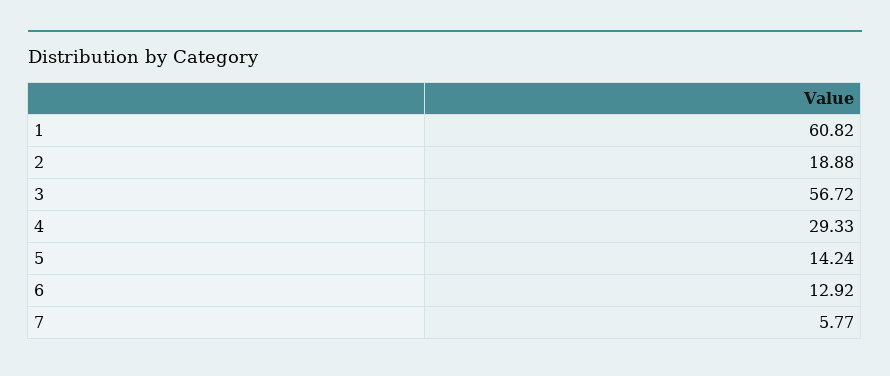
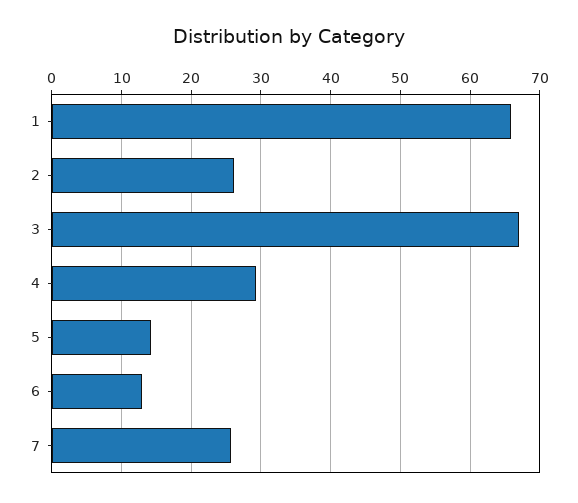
  {
-   "1": 60.82,
+   "1": 66,
-   "2": 18.88,
+   "2": 26,
-   "3": 56.72,
+   "3": 67,
    "4": 29.33,
    "5": 14.24,
    "6": 12.92,
-   "7": 5.77
+   "7": 26
  }

